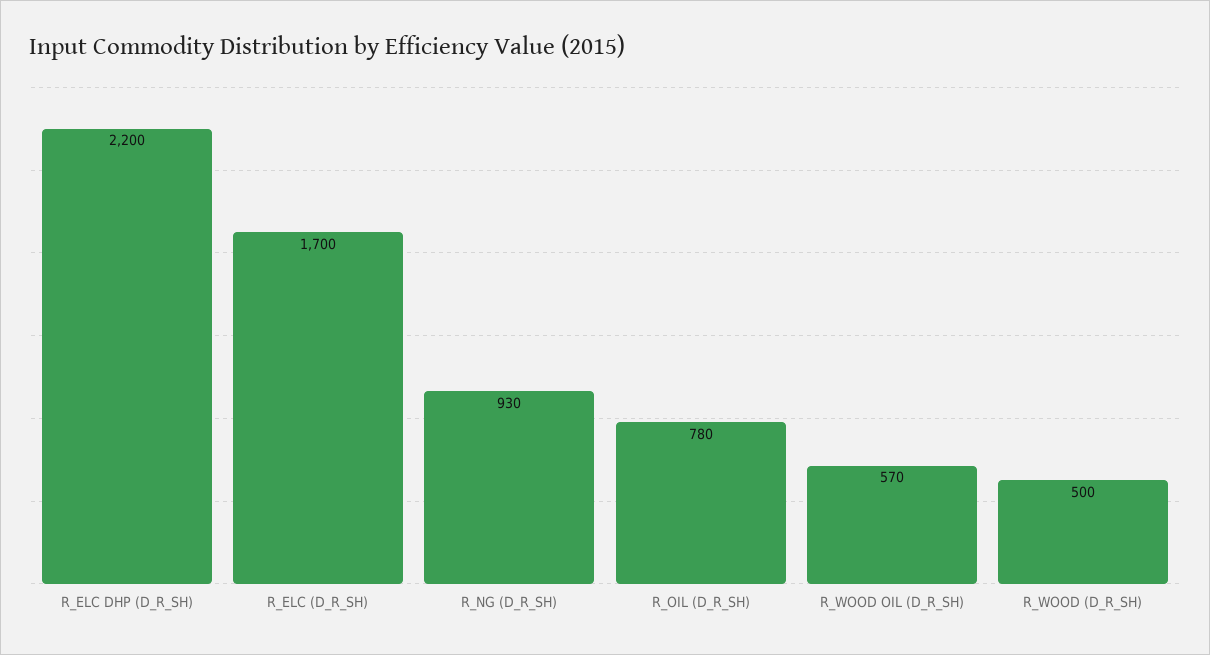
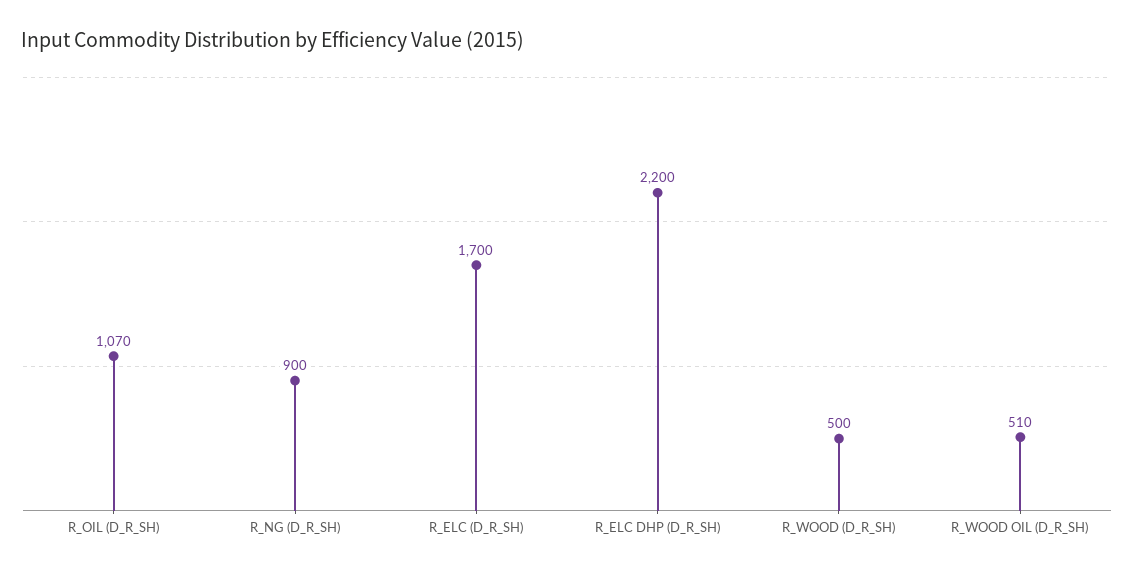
  {
    "R_ELC DHP (D_R_SH)": 2200,
    "R_ELC (D_R_SH)": 1700,
-   "R_NG (D_R_SH)": 930,
+   "R_NG (D_R_SH)": 900,
-   "R_OIL (D_R_SH)": 780,
+   "R_OIL (D_R_SH)": 1070,
-   "R_WOOD OIL (D_R_SH)": 570,
+   "R_WOOD OIL (D_R_SH)": 510,
    "R_WOOD (D_R_SH)": 500
  }

